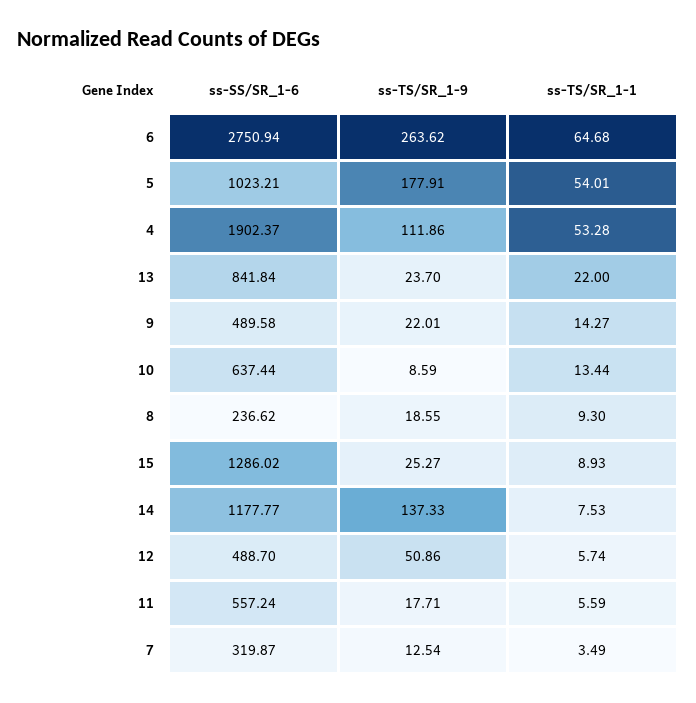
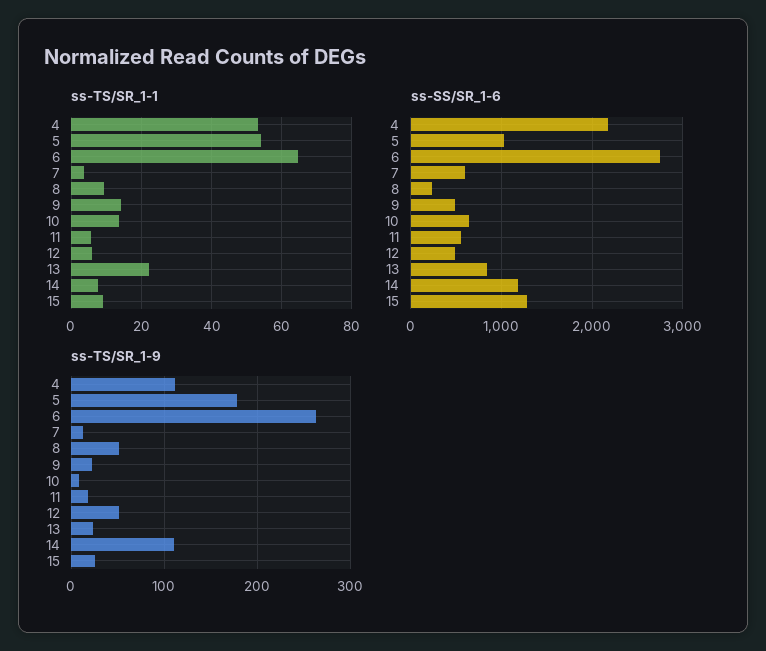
  {
    "ss-SS/SR_1-6": {
      "6": 2750.94,
      "5": 1023.21,
-     "4": 1902.37,
+     "4": 2200,
      "13": 841.84,
      "9": 489.58,
      "10": 637.44,
      "8": 236.62,
      "15": 1286.02,
      "14": 1177.77,
      "12": 488.7,
      "11": 557.24,
-     "7": 319.87
+     "7": 600
    },
    "ss-TS/SR_1-9": {
      "6": 263.62,
      "5": 177.91,
      "4": 111.86,
      "13": 23.7,
      "9": 22.01,
      "10": 8.59,
-     "8": 18.55,
+     "8": 50,
      "15": 25.27,
-     "14": 137.33,
+     "14": 110,
      "12": 50.86,
      "11": 17.71,
      "7": 12.54
    },
    "ss-TS/SR_1-1": {
      "6": 64.68,
      "5": 54.01,
      "4": 53.28,
      "13": 22,
      "9": 14.27,
      "10": 13.44,
      "8": 9.3,
      "15": 8.93,
      "14": 7.53,
      "12": 5.74,
      "11": 5.59,
      "7": 3.49
    }
  }

